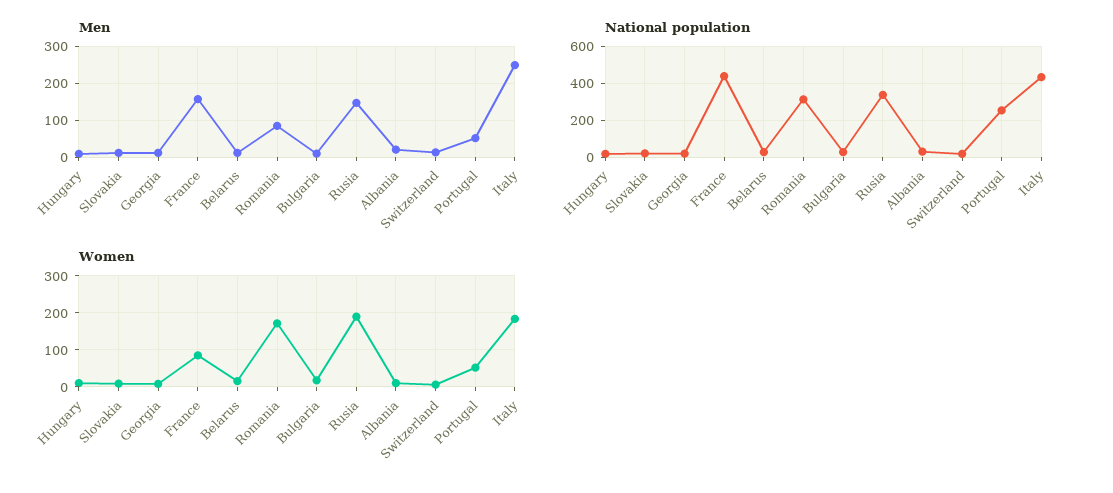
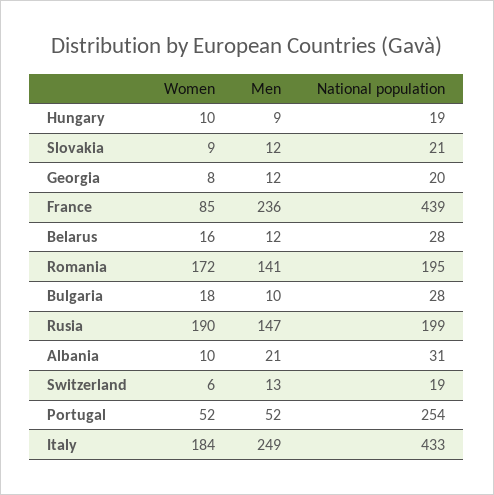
  {
    "Men": {
      "Hungary": 9,
      "Slovakia": 12,
      "Georgia": 12,
-     "France": 160,
+     "France": 236,
      "Belarus": 12,
-     "Romania": 80,
+     "Romania": 141,
      "Bulgaria": 10,
      "Rusia": 147,
      "Albania": 21,
      "Switzerland": 13,
      "Portugal": 52,
      "Italy": 249
    },
    "National population": {
      "Hungary": 19,
      "Slovakia": 21,
      "Georgia": 20,
      "France": 439,
      "Belarus": 28,
-     "Romania": 300,
+     "Romania": 195,
      "Bulgaria": 28,
-     "Rusia": 350,
+     "Rusia": 199,
      "Albania": 31,
      "Switzerland": 19,
      "Portugal": 254,
      "Italy": 433
    },
    "Women": {
      "Hungary": 10,
      "Slovakia": 9,
      "Georgia": 8,
      "France": 85,
      "Belarus": 16,
      "Romania": 172,
      "Bulgaria": 18,
      "Rusia": 190,
      "Albania": 10,
      "Switzerland": 6,
      "Portugal": 52,
      "Italy": 184
    }
  }

